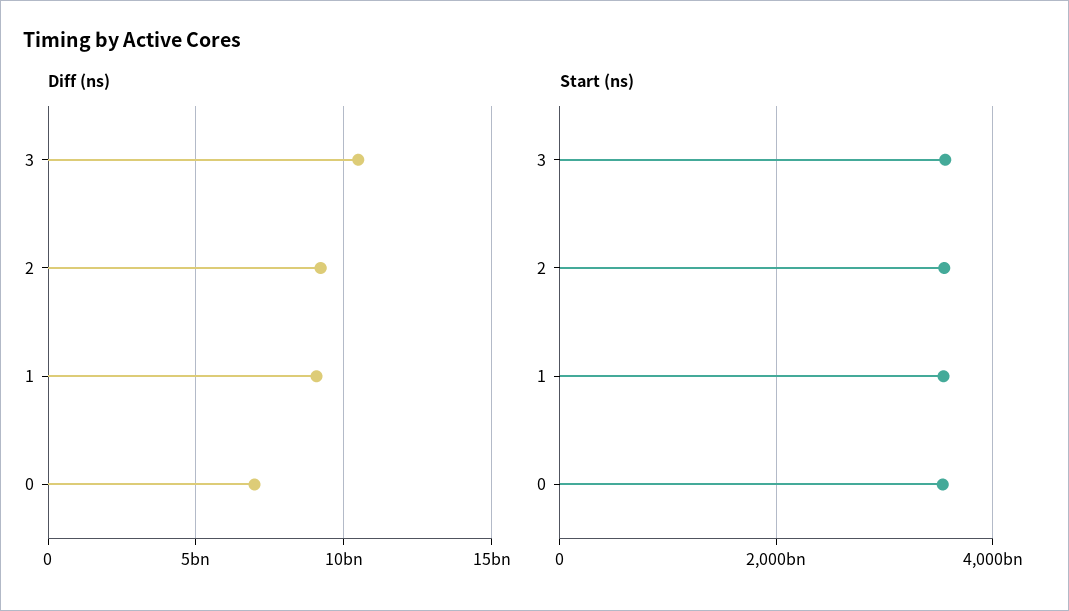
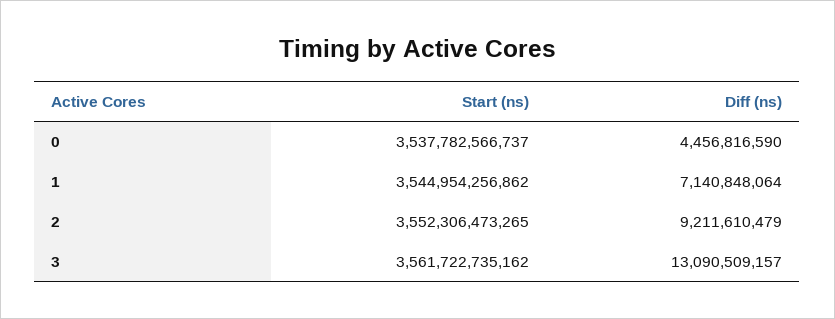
  {
    "Diff (ns)": {
-     "3": 10500000000,
+     "3": 13090509157,
      "2": 9211610479,
-     "1": 9000000000,
+     "1": 7140848064,
-     "0": 7000000000
+     "0": 4456816590
    },
    "Start (ns)": {
      "3": 3561722735162,
      "2": 3552306473265,
      "1": 3544954256862,
      "0": 3537782566737
    }
  }

